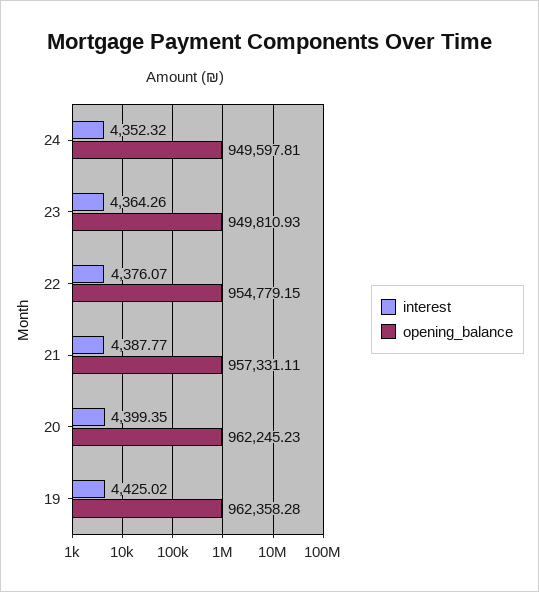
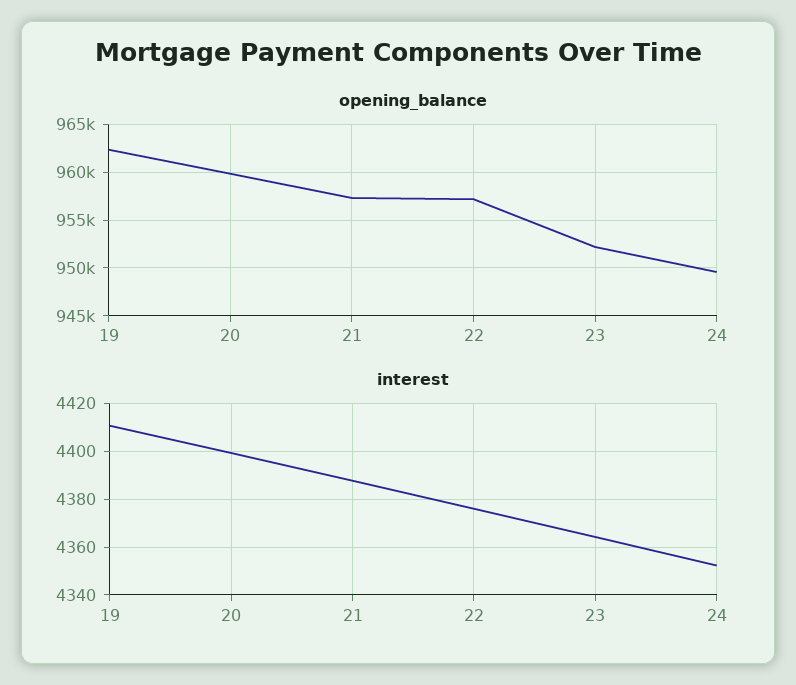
  {
    "interest": {
      "24": 4352.32,
      "23": 4364.26,
      "22": 4376.07,
      "21": 4387.77,
      "20": 4399.35,
-     "19": 4425.02
+     "19": 4410
    },
    "opening_balance": {
      "24": 949597.81,
-     "23": 949810.93,
+     "23": 952000,
-     "22": 954779.15,
+     "22": 957000,
      "21": 957331.11,
-     "20": 962245.23,
+     "20": 960000,
      "19": 962358.28
    }
  }

